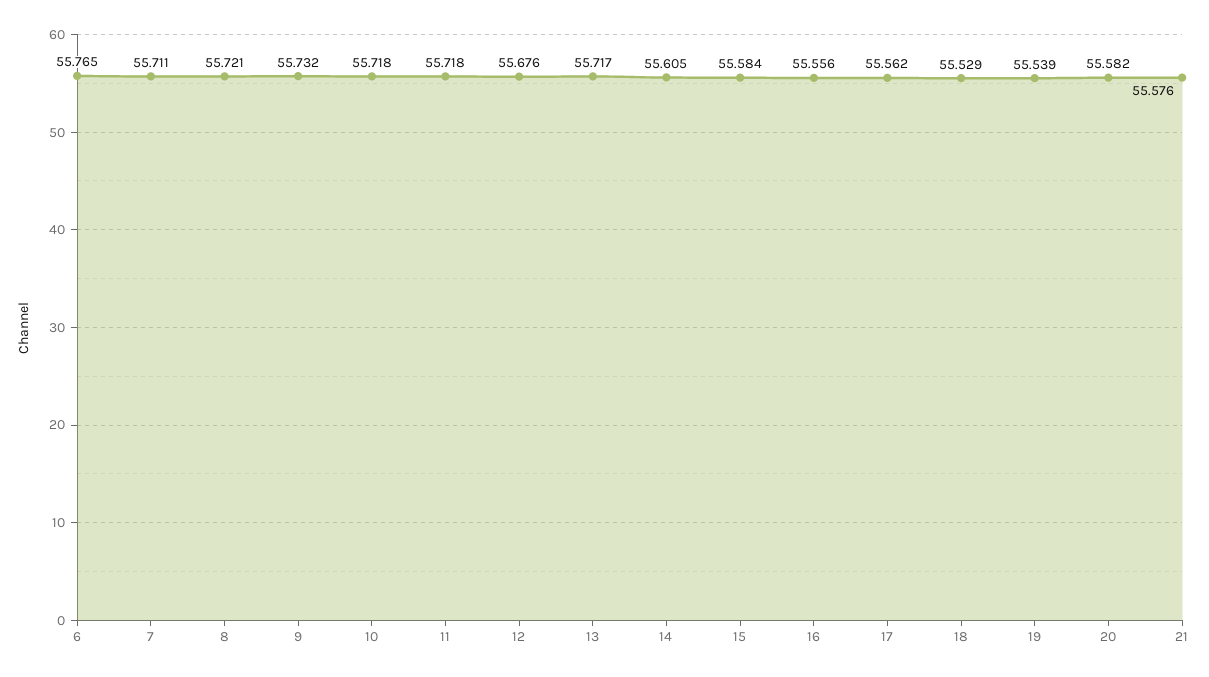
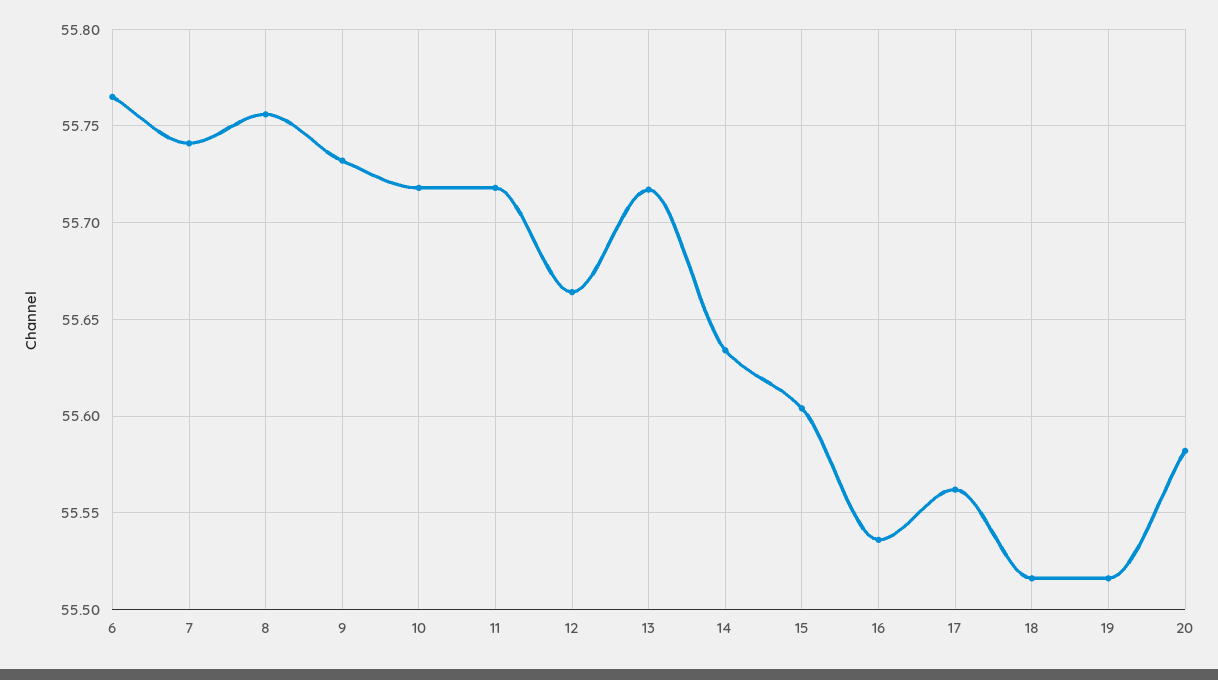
  {
    "6": 55.765,
-   "7": 55.711,
+   "7": 55.74,
-   "8": 55.721,
+   "8": 55.755,
    "9": 55.732,
    "10": 55.718,
    "11": 55.718,
-   "12": 55.676,
+   "12": 55.665,
    "13": 55.717,
-   "14": 55.605,
+   "14": 55.635,
-   "15": 55.584,
+   "15": 55.605,
-   "16": 55.556,
+   "16": 55.535,
    "17": 55.562,
-   "18": 55.529,
+   "18": 55.515,
-   "19": 55.539,
+   "19": 55.515,
-   "20": 55.582,
+   "20": 55.582
-   "21": 55.576
  }

